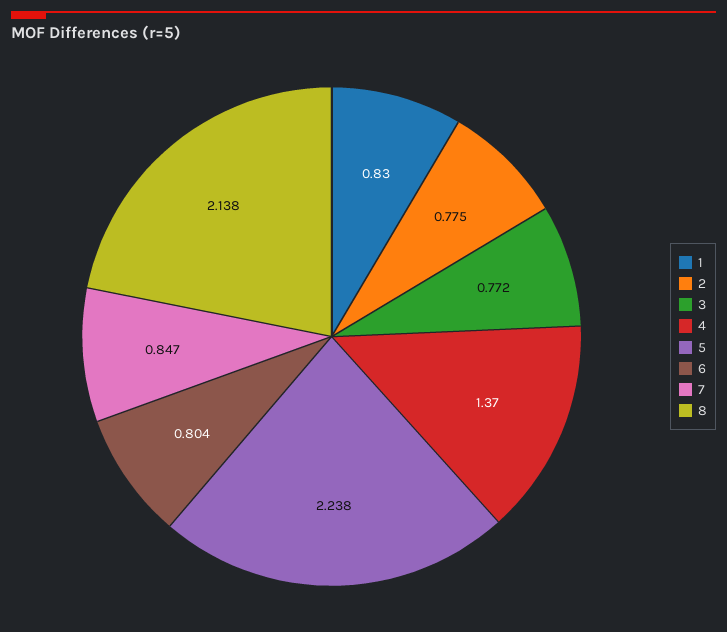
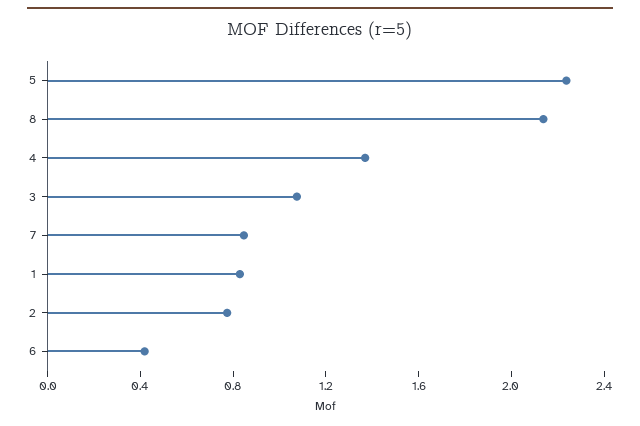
  {
    "1": 0.83,
    "2": 0.775,
-   "3": 0.772,
+   "3": 1.1,
    "4": 1.37,
    "5": 2.238,
-   "6": 0.804,
+   "6": 0.4,
    "7": 0.847,
    "8": 2.138
  }

